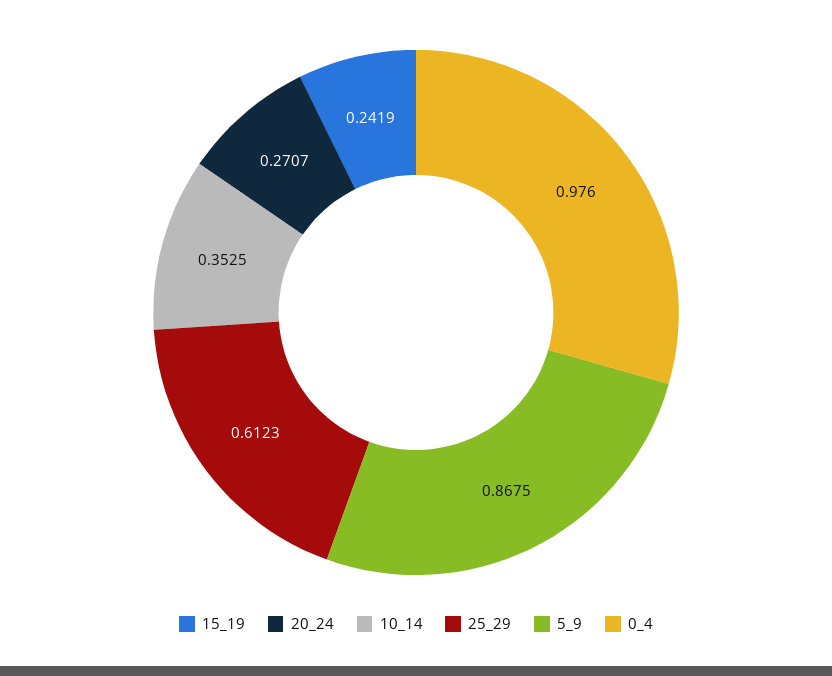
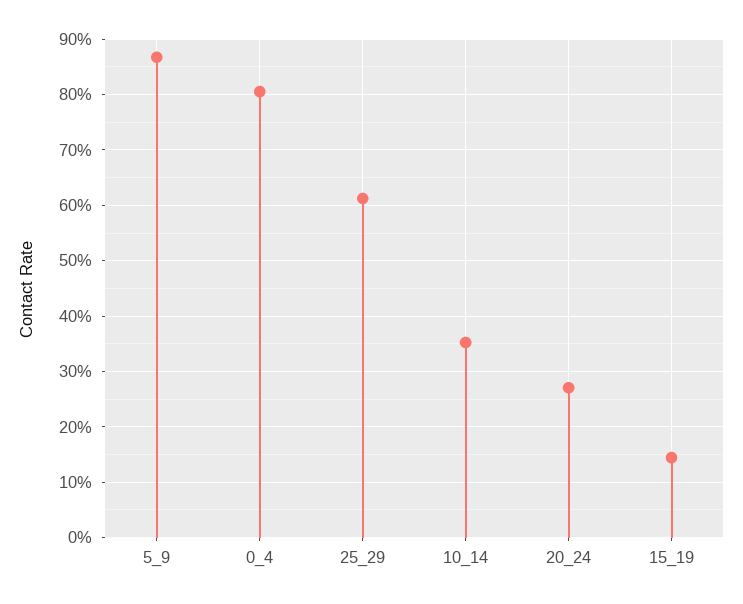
  {
-   "15_19": 0.2419,
+   "15_19": 0.14,
    "20_24": 0.2707,
    "10_14": 0.3525,
    "25_29": 0.6123,
    "5_9": 0.8675,
-   "0_4": 0.976
+   "0_4": 0.8
  }

